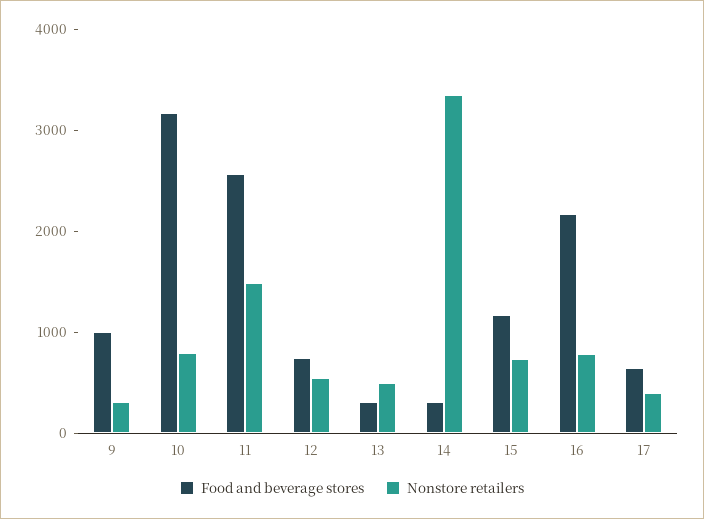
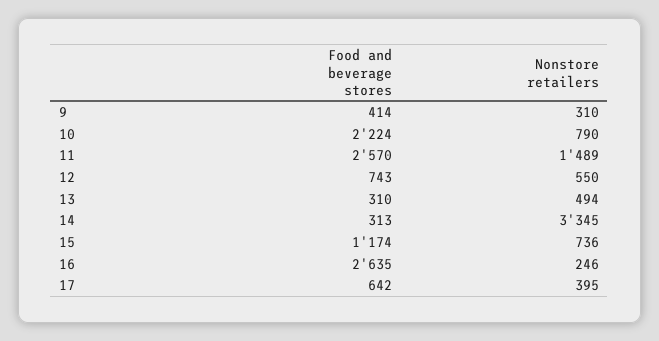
  {
    "Food and beverage stores": {
-     "9": 1000,
+     "9": 414,
-     "10": 3200,
+     "10": 2224,
      "11": 2570,
      "12": 743,
      "13": 310,
      "14": 313,
      "15": 1174,
-     "16": 2200,
+     "16": 2635,
      "17": 642
    },
    "Nonstore retailers": {
      "9": 310,
      "10": 790,
      "11": 1489,
      "12": 550,
      "13": 494,
      "14": 3345,
      "15": 736,
-     "16": 800,
+     "16": 246,
      "17": 395
    }
  }

